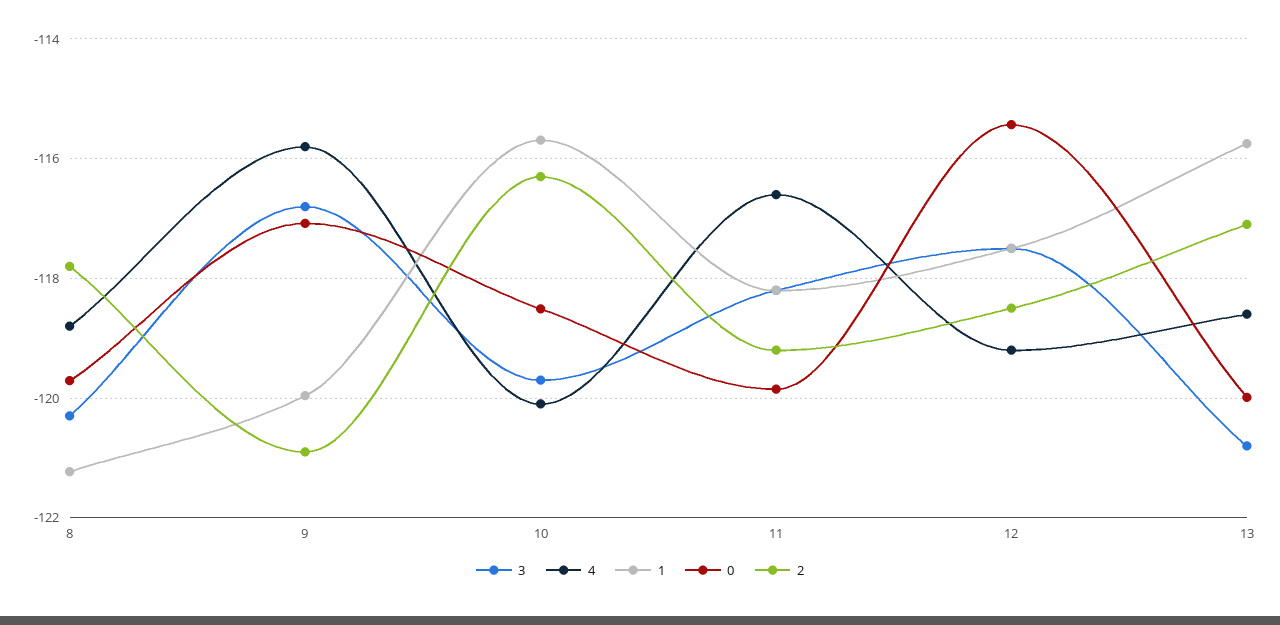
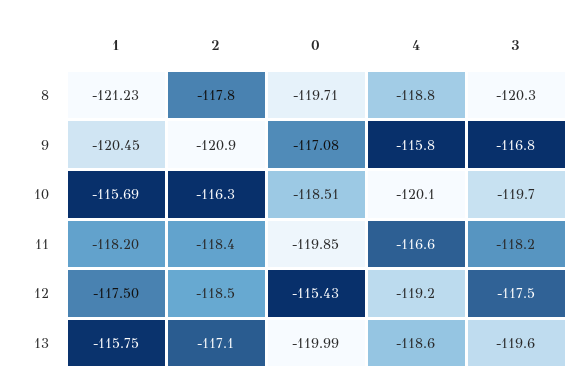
  {
    "3": {
      "8": -120.3,
      "9": -116.8,
      "10": -119.7,
      "11": -118.2,
      "12": -117.5,
-     "13": -120.8
+     "13": -119.6
    },
    "4": {
      "8": -118.8,
      "9": -115.8,
      "10": -120.1,
      "11": -116.6,
      "12": -119.2,
      "13": -118.6
    },
    "1": {
      "8": -121.23,
-     "9": -120,
+     "9": -120.45,
      "10": -115.69,
      "11": -118.2,
      "12": -117.5,
      "13": -115.75
    },
    "0": {
      "8": -119.71,
      "9": -117.08,
      "10": -118.51,
      "11": -119.85,
      "12": -115.43,
      "13": -119.99
    },
    "2": {
      "8": -117.8,
      "9": -120.9,
      "10": -116.3,
-     "11": -119.2,
+     "11": -118.4,
      "12": -118.5,
      "13": -117.1
    }
  }

